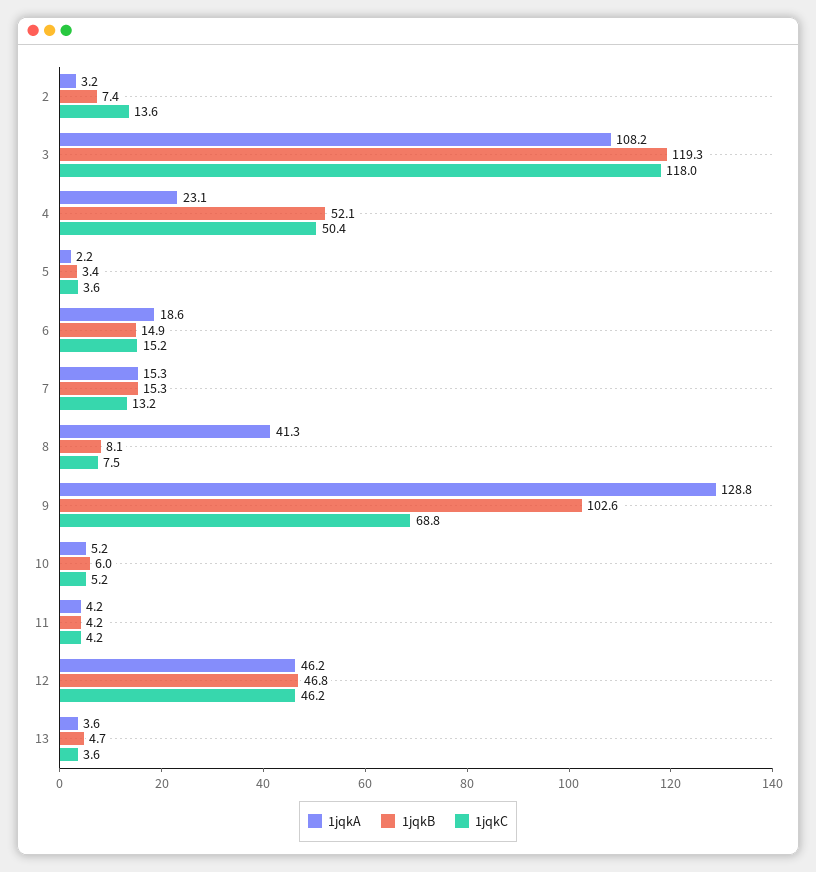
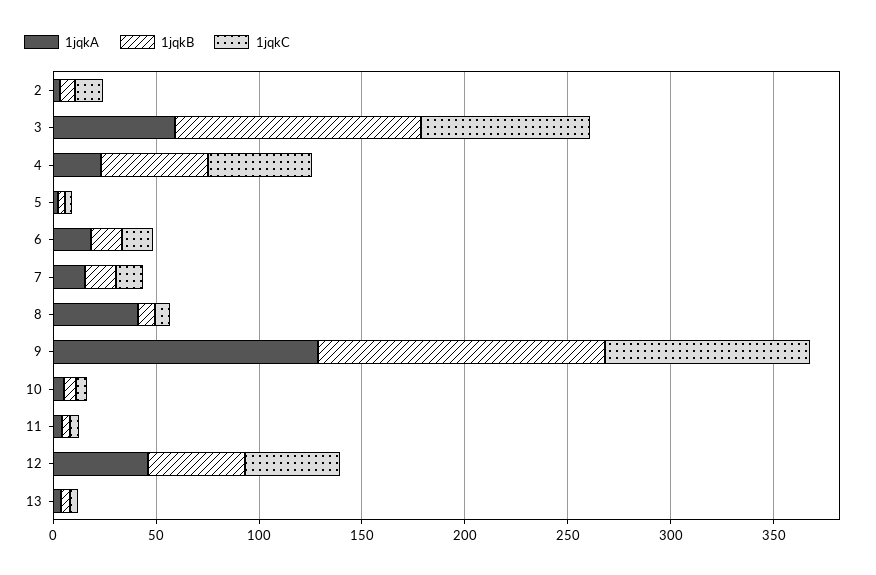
  {
    "1jqkA": {
      "2": 3.2,
-     "3": 108.2,
+     "3": 60,
      "4": 23.1,
      "5": 2.2,
      "6": 18.6,
      "7": 15.3,
      "8": 41.3,
      "9": 128.8,
      "10": 5.2,
      "11": 4.2,
      "12": 46.2,
      "13": 3.6
    },
    "1jqkB": {
      "2": 7.4,
      "3": 119.3,
      "4": 52.1,
      "5": 3.4,
      "6": 14.9,
      "7": 15.3,
      "8": 8.1,
-     "9": 102.6,
+     "9": 140,
      "10": 6,
      "11": 4.2,
      "12": 46.8,
      "13": 4.7
    },
    "1jqkC": {
      "2": 13.6,
-     "3": 118,
+     "3": 80,
      "4": 50.4,
      "5": 3.6,
      "6": 15.2,
      "7": 13.2,
      "8": 7.5,
-     "9": 68.8,
+     "9": 100,
      "10": 5.2,
      "11": 4.2,
      "12": 46.2,
      "13": 3.6
    }
  }

